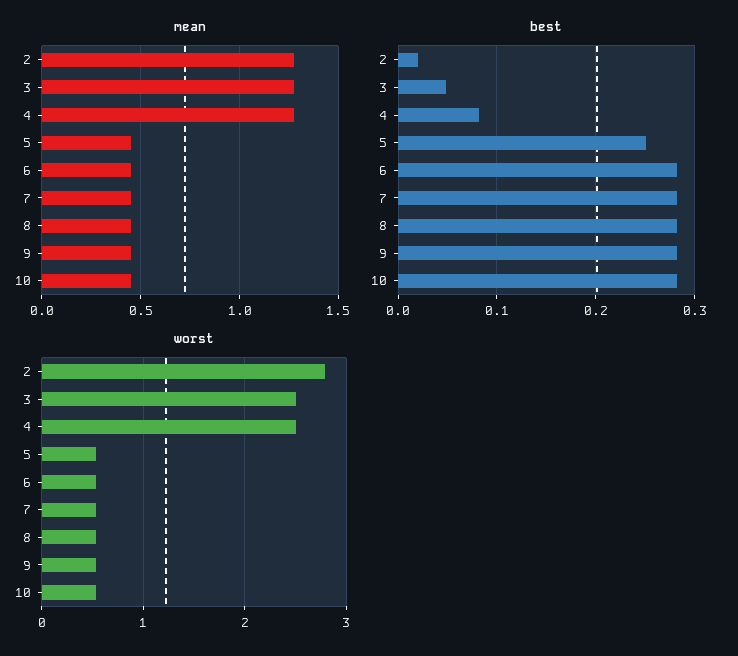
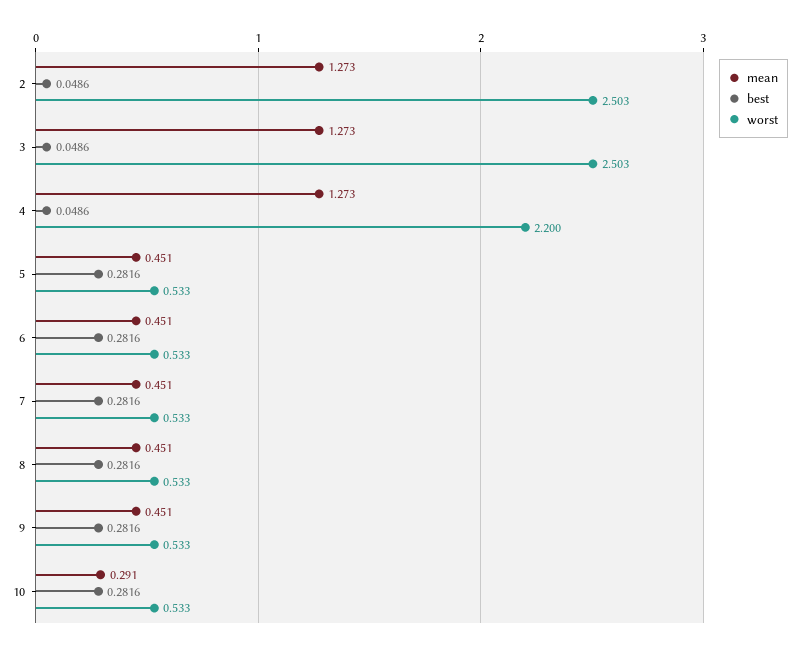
  {
    "mean": {
      "2": 1.273,
      "3": 1.273,
      "4": 1.273,
      "5": 0.451,
      "6": 0.451,
      "7": 0.451,
      "8": 0.451,
      "9": 0.451,
-     "10": 0.45
+     "10": 0.291
    },
    "best": {
-     "2": 0.02,
+     "2": 0.0486,
      "3": 0.0486,
-     "4": 0.08,
+     "4": 0.0486,
-     "5": 0.25,
+     "5": 0.2816,
      "6": 0.2816,
      "7": 0.2816,
      "8": 0.2816,
      "9": 0.2816,
      "10": 0.2816
    },
    "worst": {
-     "2": 2.8,
+     "2": 2.503,
      "3": 2.503,
-     "4": 2.5,
+     "4": 2.2,
      "5": 0.533,
      "6": 0.533,
      "7": 0.533,
      "8": 0.533,
      "9": 0.533,
      "10": 0.533
    }
  }

